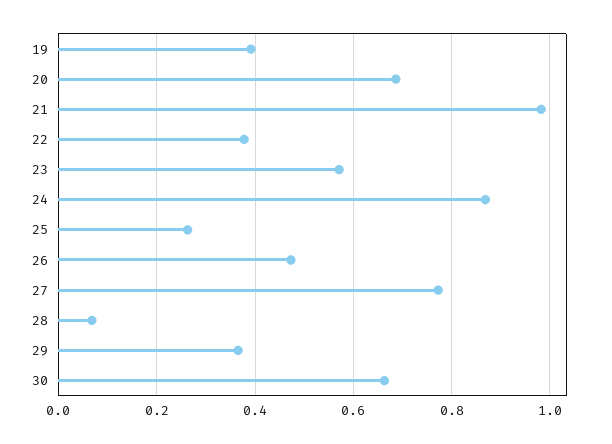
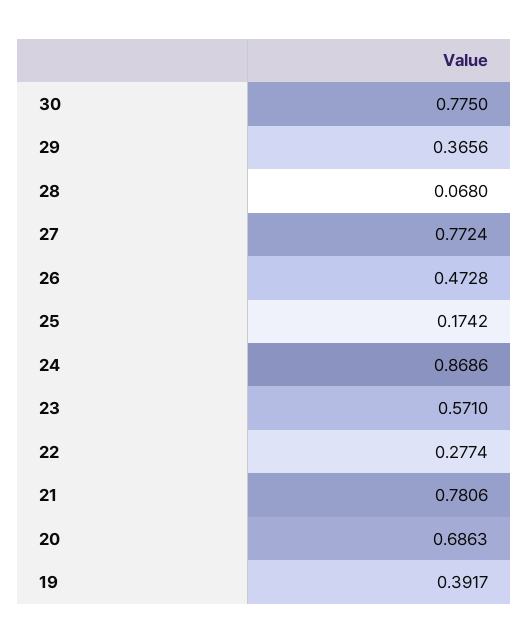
  {
    "19": 0.3917,
    "20": 0.6863,
-   "21": 0.98,
+   "21": 0.7806,
-   "22": 0.38,
+   "22": 0.2774,
    "23": 0.571,
    "24": 0.8686,
-   "25": 0.26,
+   "25": 0.1742,
    "26": 0.4728,
    "27": 0.7724,
    "28": 0.068,
    "29": 0.3656,
-   "30": 0.66
+   "30": 0.775
  }

